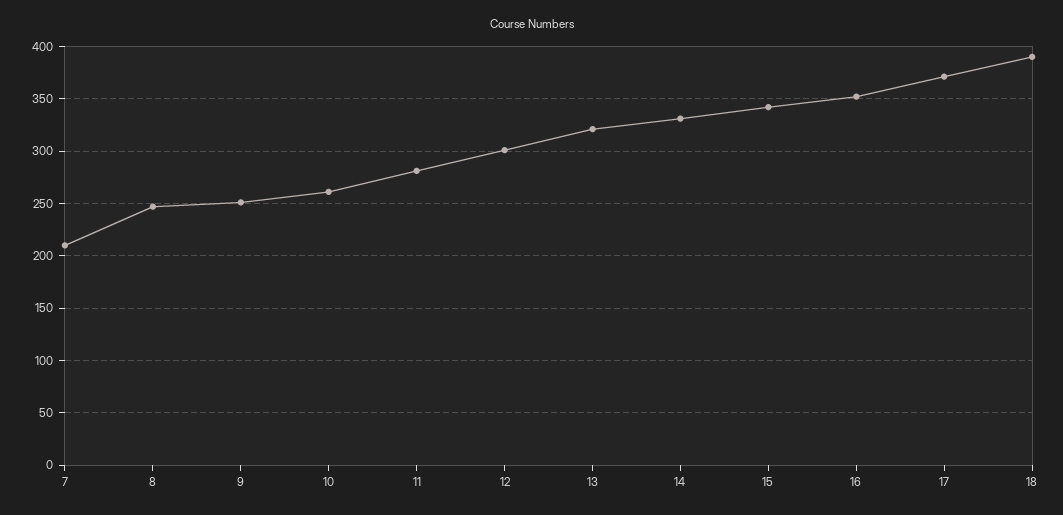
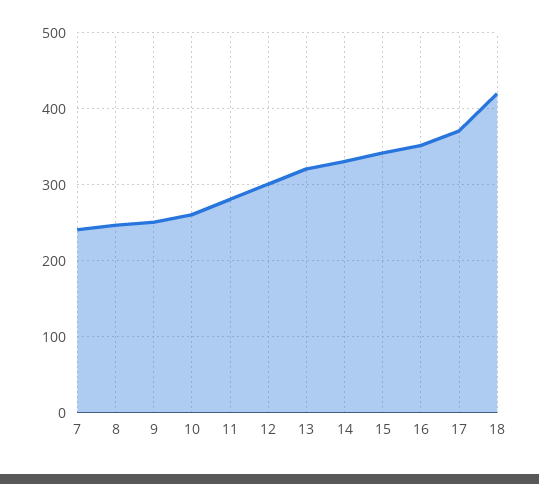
  {
-   "7": 210,
+   "7": 240,
    "8": 250,
    "9": 250,
    "10": 260,
    "11": 280,
    "12": 300,
    "13": 320,
    "14": 330,
    "15": 340,
    "16": 350,
    "17": 370,
-   "18": 390
+   "18": 420
  }

